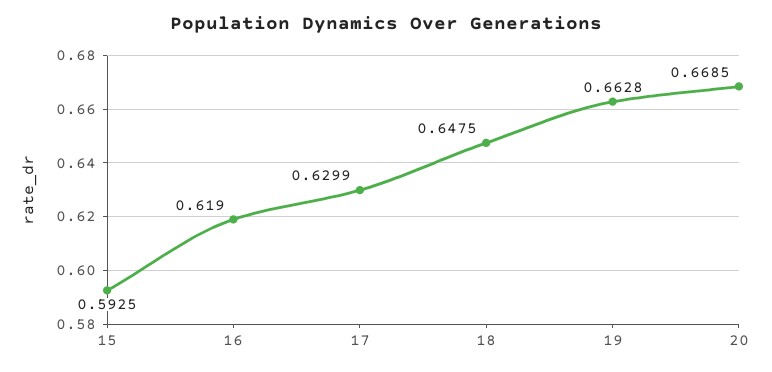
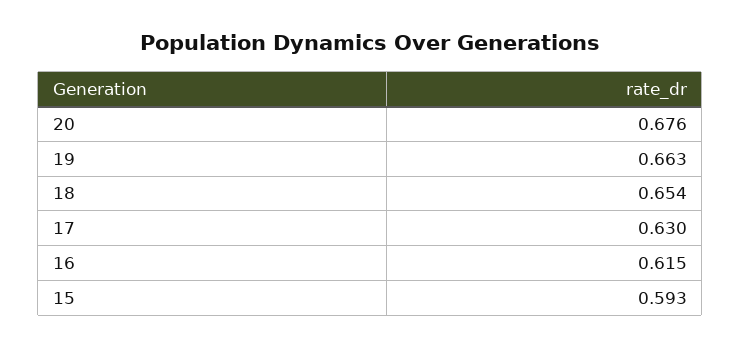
  {
    "15": 0.5925,
-   "16": 0.619,
+   "16": 0.615,
    "17": 0.6299,
-   "18": 0.6475,
+   "18": 0.654,
    "19": 0.6628,
-   "20": 0.6685
+   "20": 0.676
  }

